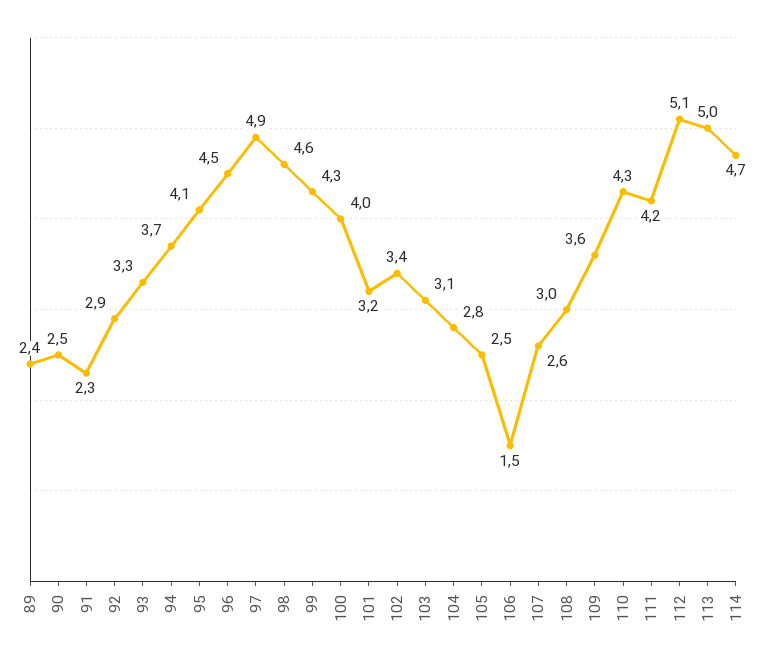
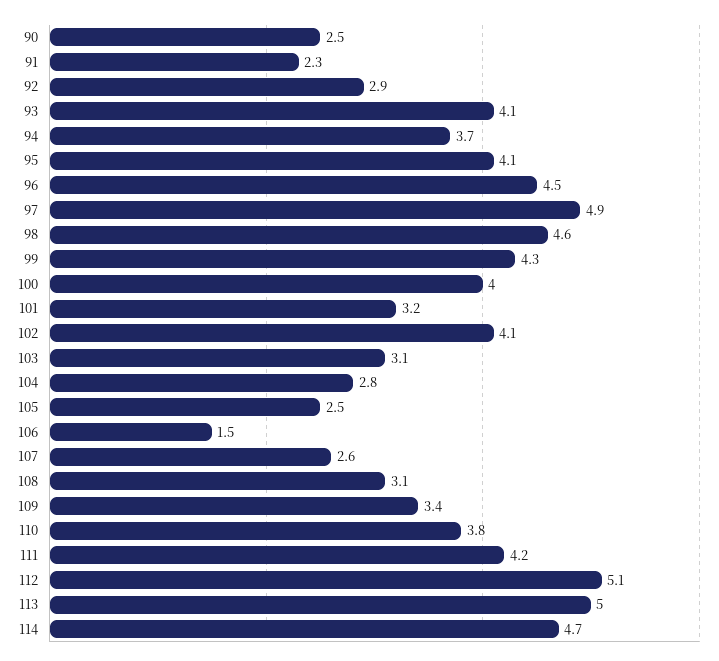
  {
-   "89": 2.4,
    "90": 2.5,
    "91": 2.3,
    "92": 2.9,
-   "93": 3.3,
+   "93": 4.1,
    "94": 3.7,
    "95": 4.1,
    "96": 4.5,
    "97": 4.9,
    "98": 4.6,
    "99": 4.3,
    "100": 4,
    "101": 3.2,
-   "102": 3.4,
+   "102": 4.1,
    "103": 3.1,
    "104": 2.8,
    "105": 2.5,
    "106": 1.5,
    "107": 2.6,
-   "108": 3,
+   "108": 3.1,
-   "109": 3.6,
+   "109": 3.4,
-   "110": 4.3,
+   "110": 3.8,
    "111": 4.2,
    "112": 5.1,
    "113": 5,
    "114": 4.7
  }

